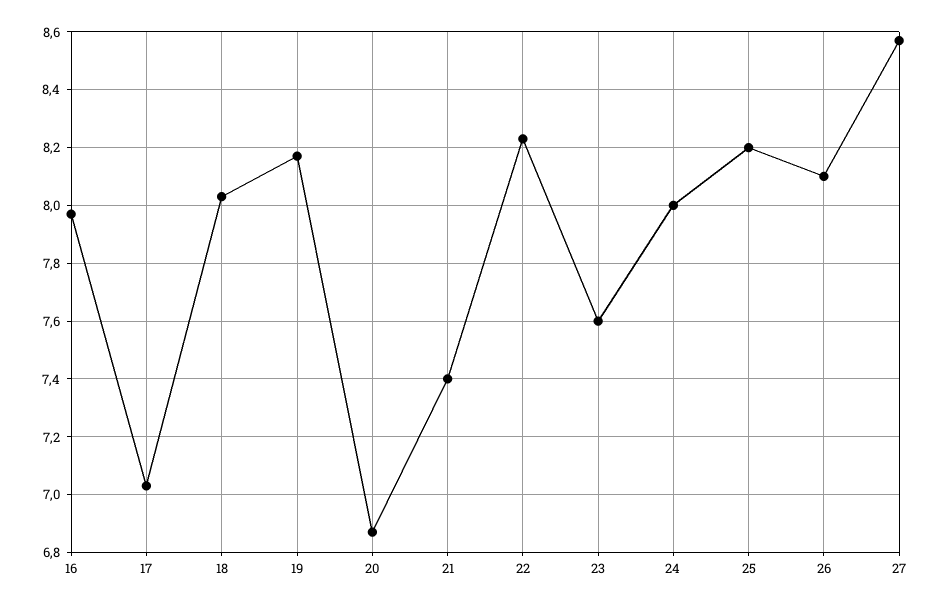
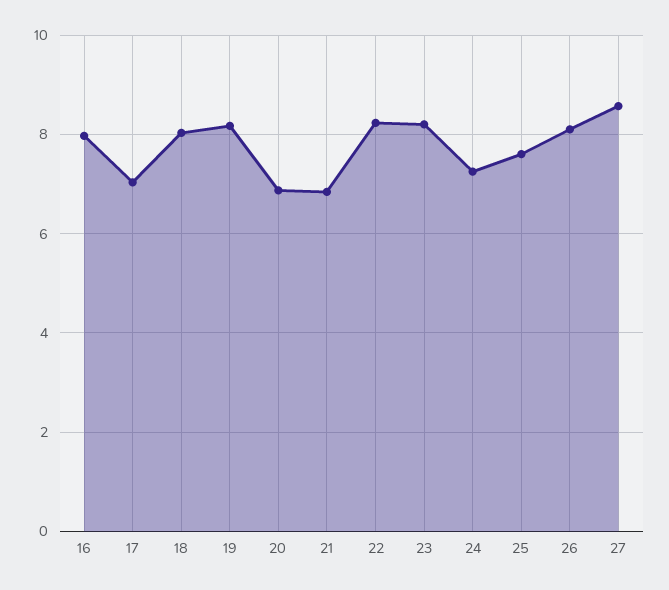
  {
    "16": 7.95,
    "17": 7.05,
    "18": 8.05,
    "19": 8.15,
    "20": 6.85,
-   "21": 7.4,
+   "21": 6.8,
    "22": 8.25,
-   "23": 7.6,
+   "23": 8.2,
-   "24": 8,
+   "24": 7.2,
-   "25": 8.2,
+   "25": 7.6,
    "26": 8.1,
    "27": 8.55
  }

